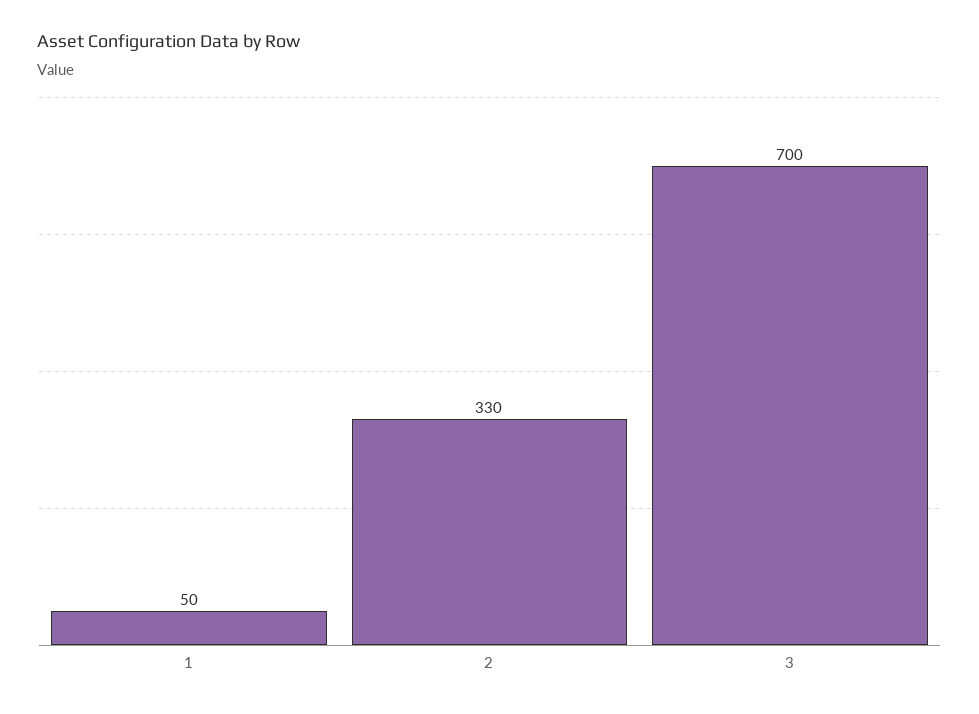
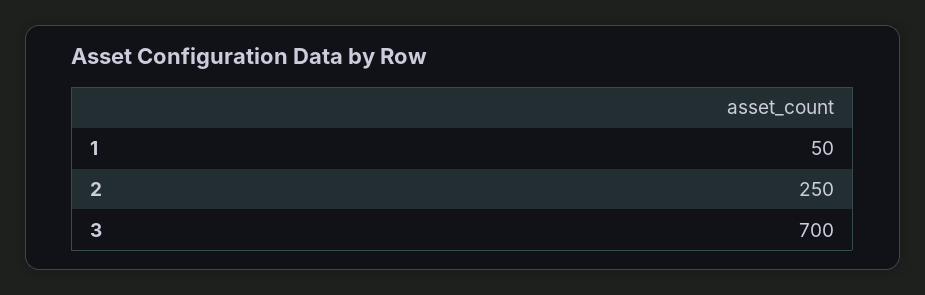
  {
    "1": 50,
-   "2": 330,
+   "2": 250,
    "3": 700
  }

